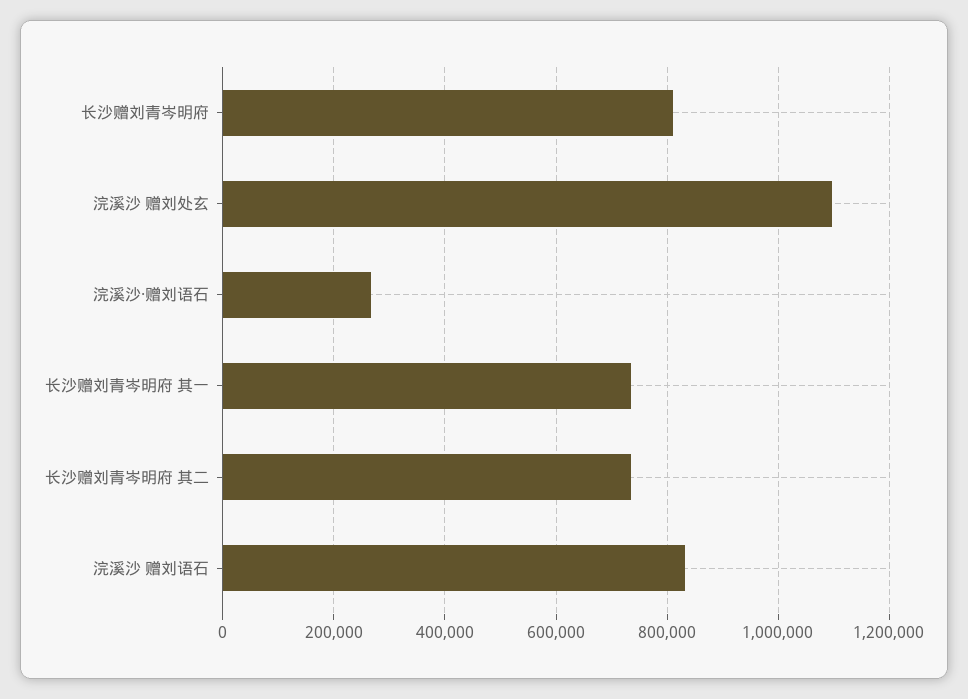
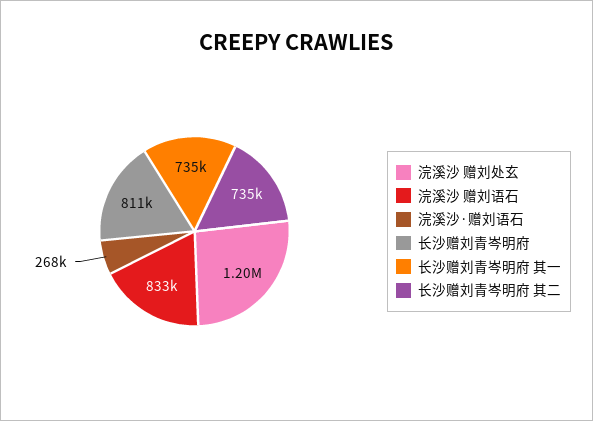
  {
    "长沙赠刘青岑明府": 811000,
-   "浣溪沙 赠刘处玄": 1100000,
+   "浣溪沙 赠刘处玄": 1200000,
    "浣溪沙·赠刘语石": 268000,
    "长沙赠刘青岑明府 其一": 735000,
    "长沙赠刘青岑明府 其二": 735000,
    "浣溪沙 赠刘语石": 833000
  }

